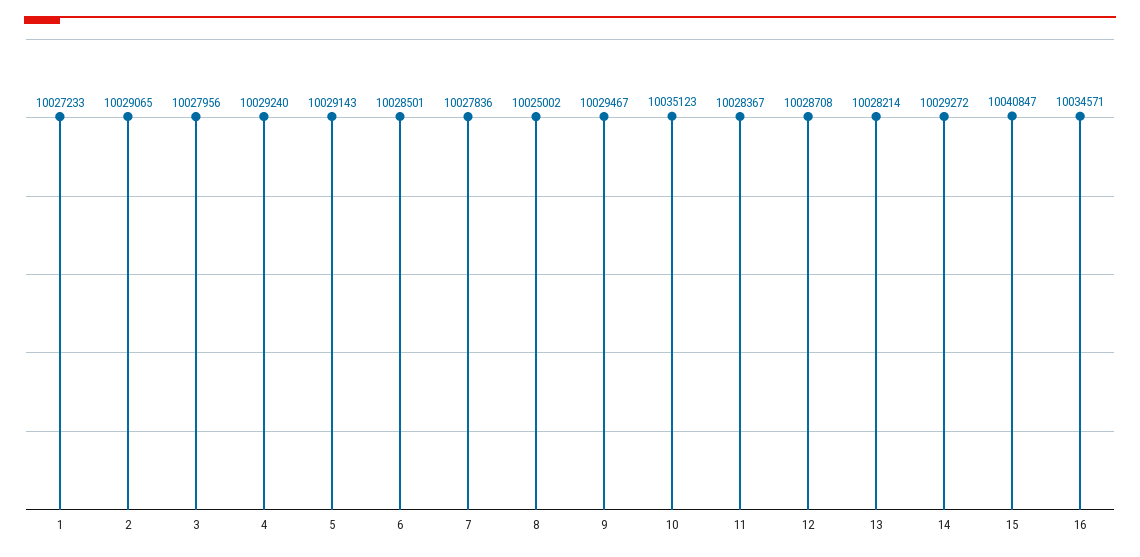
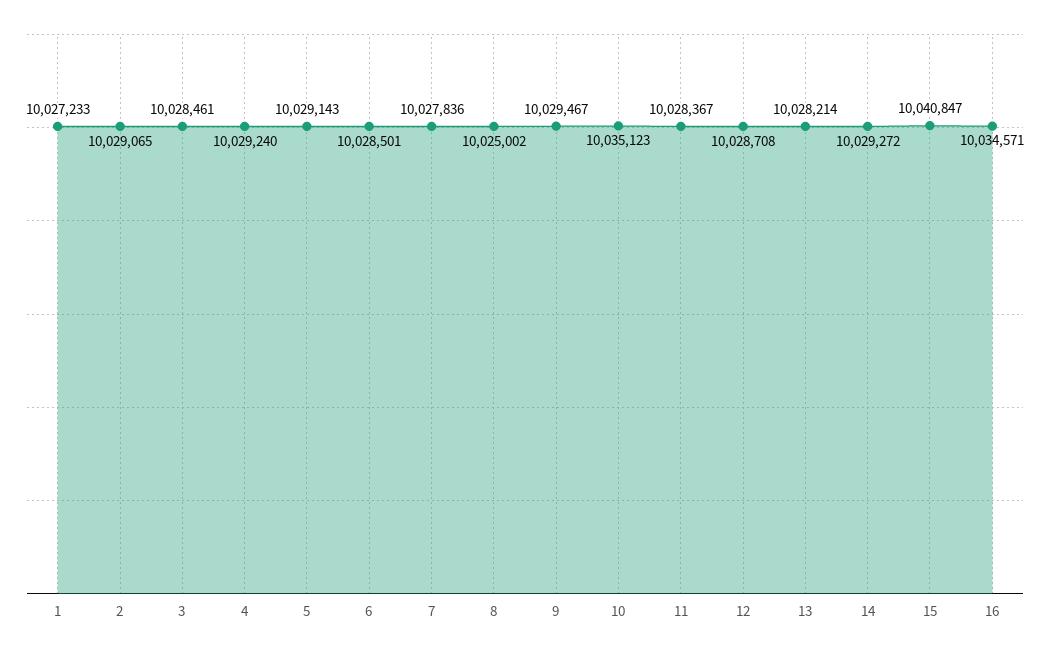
  {
    "1": 10027233,
    "2": 10029065,
-   "3": 10027956,
+   "3": 10028461,
    "4": 10029240,
    "5": 10029143,
    "6": 10028501,
    "7": 10027836,
    "8": 10025002,
    "9": 10029467,
    "10": 10035123,
    "11": 10028367,
    "12": 10028708,
    "13": 10028214,
    "14": 10029272,
    "15": 10040847,
    "16": 10034571
  }

